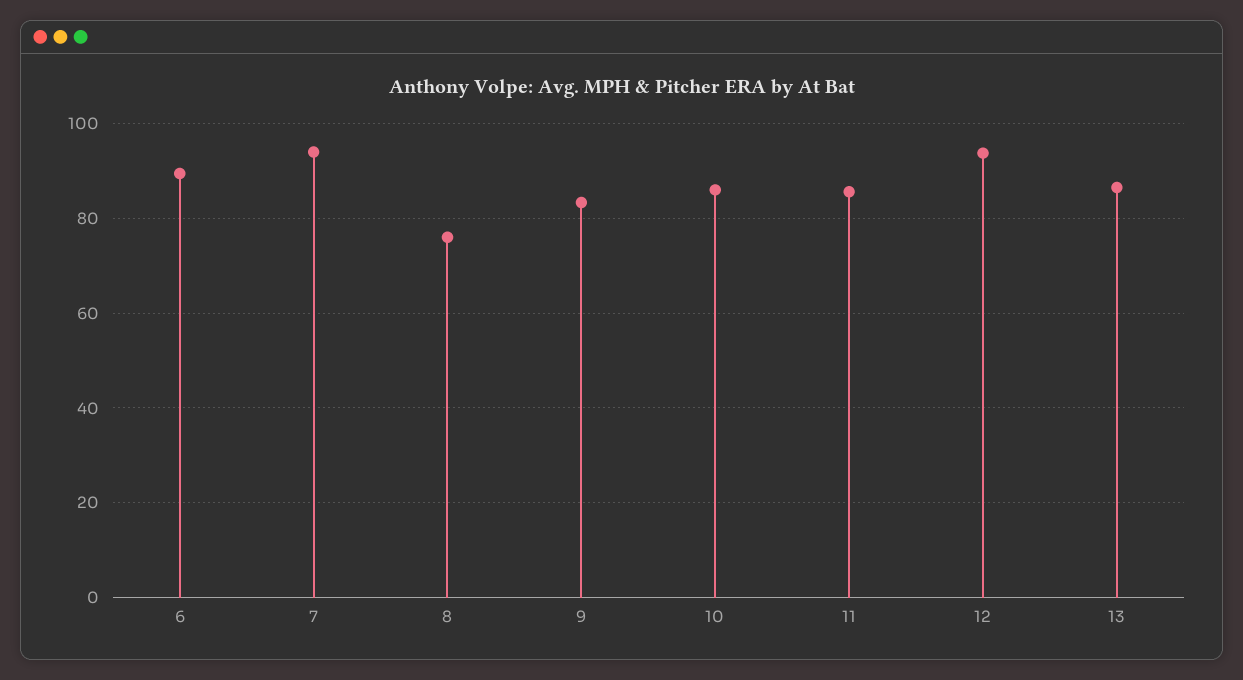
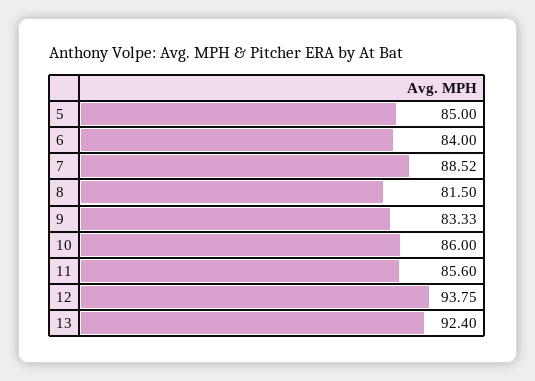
  {
-   "6": 90,
+   "6": 84,
-   "7": 94,
+   "7": 88.52,
-   "8": 76,
+   "8": 81.5,
    "9": 83.33,
    "10": 86,
    "11": 85.6,
    "12": 93.75,
-   "13": 86
+   "13": 92.4,
+   "5": 85
  }

